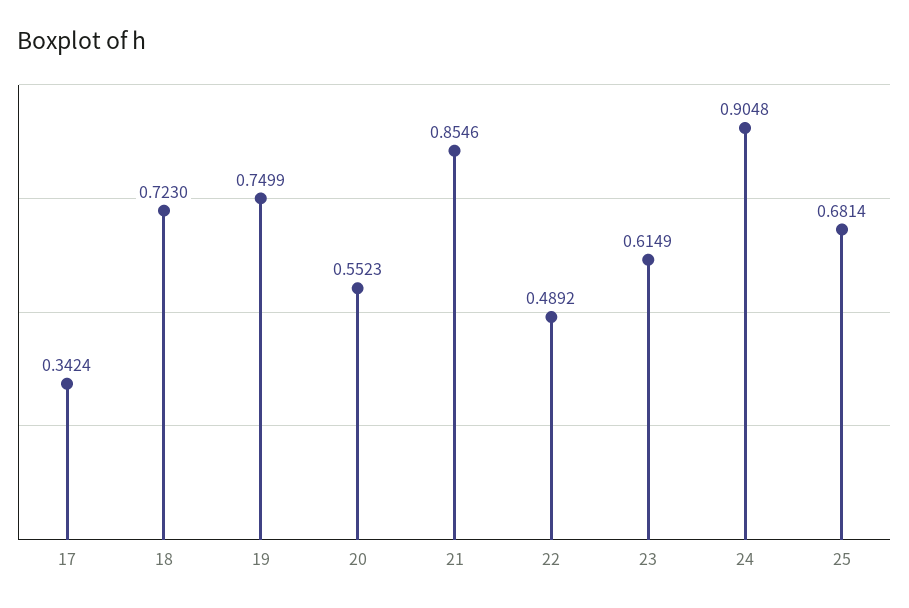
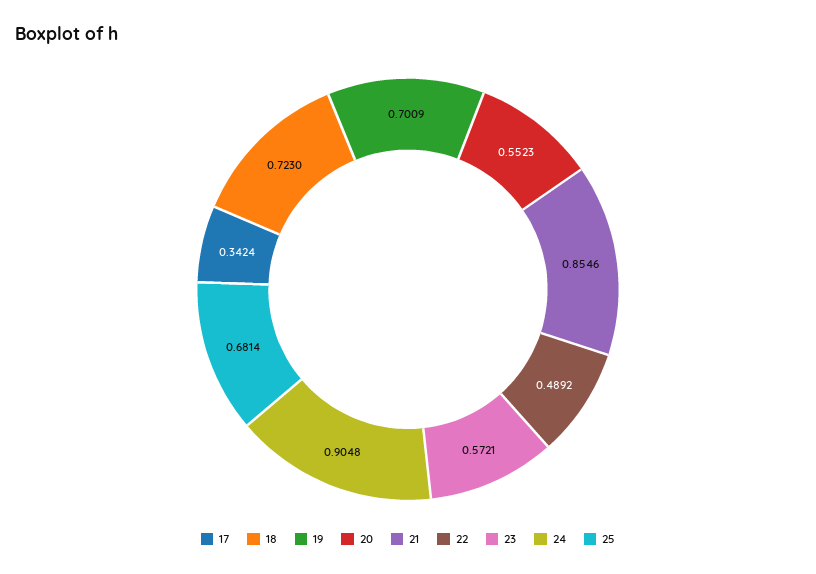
  {
    "17": 0.3424,
    "18": 0.723,
-   "19": 0.7499,
+   "19": 0.7009,
    "20": 0.5523,
    "21": 0.8546,
    "22": 0.4892,
-   "23": 0.6149,
+   "23": 0.5721,
    "24": 0.9048,
    "25": 0.6814
  }

